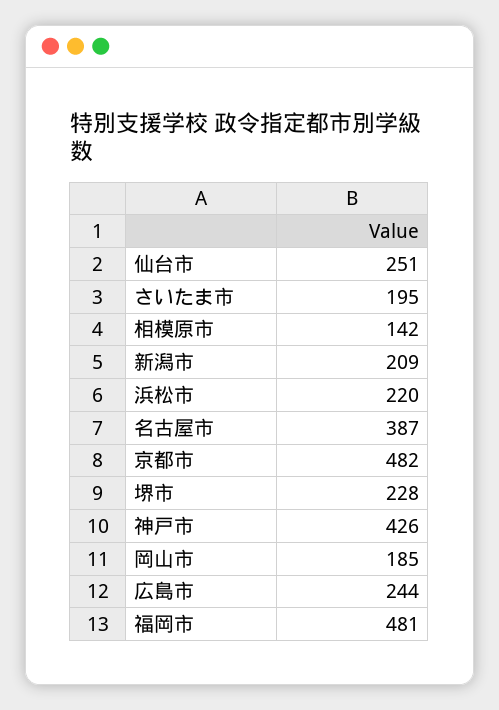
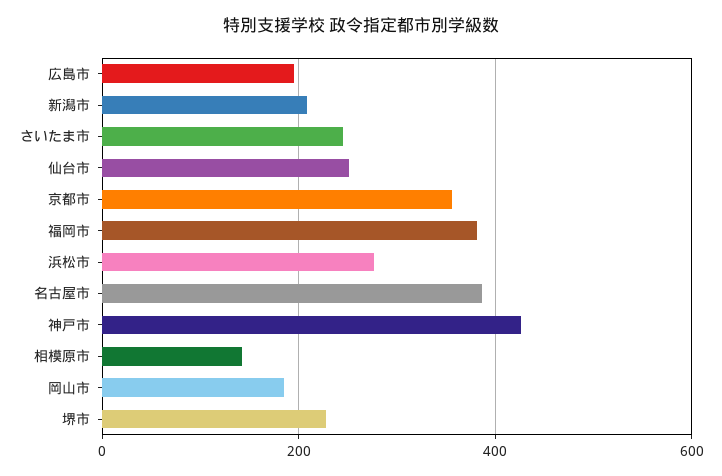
  {
    "仙台市": 251,
-   "さいたま市": 195,
+   "さいたま市": 240,
    "相模原市": 142,
    "新潟市": 209,
-   "浜松市": 220,
+   "浜松市": 280,
    "名古屋市": 387,
-   "京都市": 482,
+   "京都市": 360,
    "堺市": 228,
    "神戸市": 426,
    "岡山市": 185,
-   "広島市": 244,
+   "広島市": 200,
-   "福岡市": 481
+   "福岡市": 380
  }

